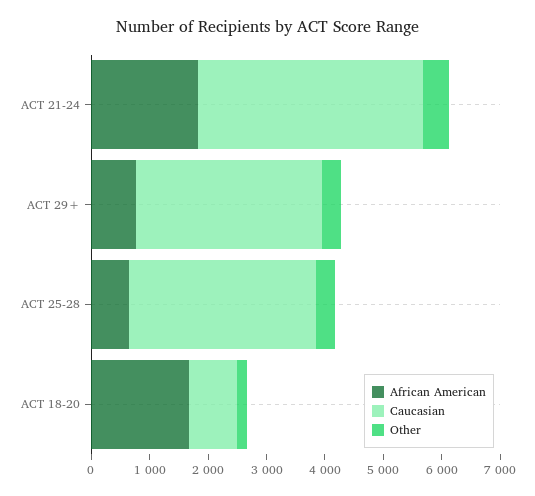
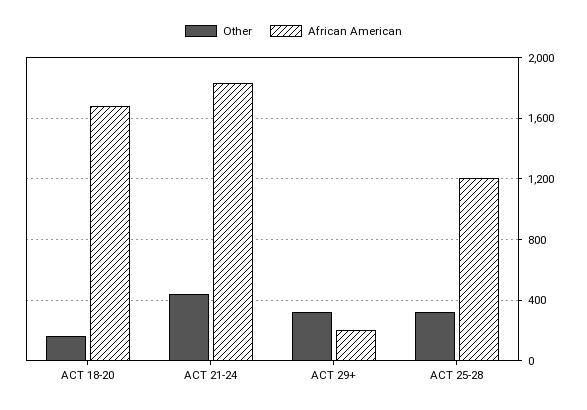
  {
    "African American": {
      "ACT 21-24": 1850,
-     "ACT 29+": 800,
+     "ACT 29+": 200,
-     "ACT 25-28": 600,
+     "ACT 25-28": 1200,
      "ACT 18-20": 1700
    },
-   "Caucasian": {
-     "ACT 21-24": 3800,
-     "ACT 29+": 3200,
-     "ACT 25-28": 3200,
-     "ACT 18-20": 800
-   },
    "Other": {
      "ACT 21-24": 450,
      "ACT 29+": 300,
      "ACT 25-28": 300,
      "ACT 18-20": 150
    }
  }

